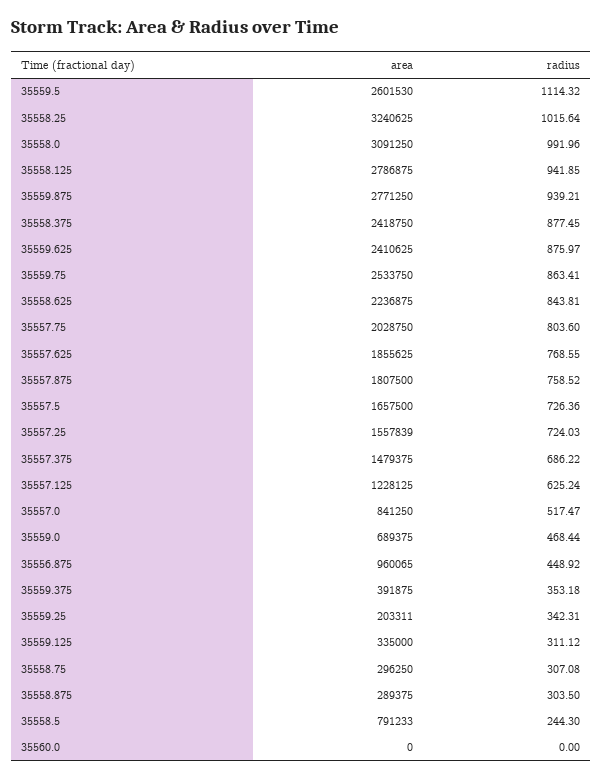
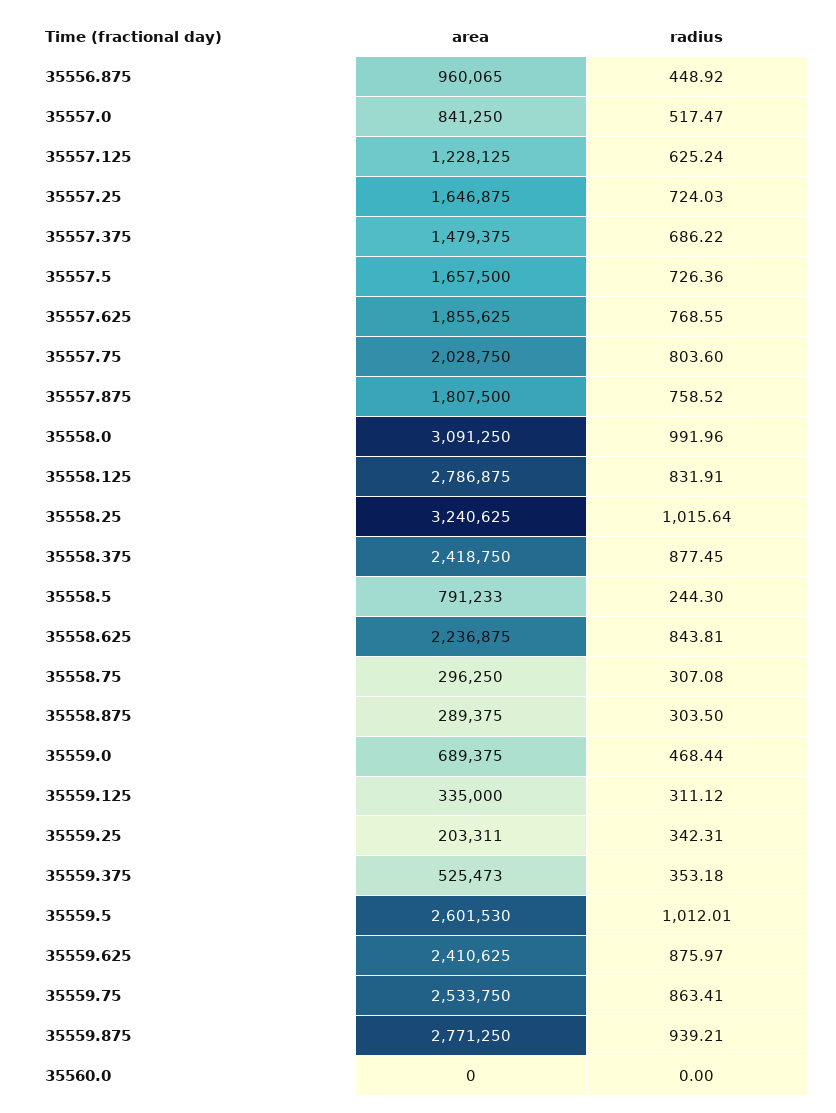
  {
    "area": {
      "35559.5": 2601530,
      "35558.25": 3240625,
      "35558.0": 3091250,
      "35558.125": 2786875,
      "35559.875": 2771250,
      "35558.375": 2418750,
      "35559.625": 2410625,
      "35559.75": 2533750,
      "35558.625": 2236875,
      "35557.75": 2028750,
      "35557.625": 1855625,
      "35557.875": 1807500,
      "35557.5": 1657500,
-     "35557.25": 1557839,
+     "35557.25": 1646875,
      "35557.375": 1479375,
      "35557.125": 1228125,
      "35557.0": 841250,
      "35559.0": 689375,
      "35556.875": 960065,
-     "35559.375": 391875,
+     "35559.375": 525473,
      "35559.25": 203311,
      "35559.125": 335000,
      "35558.75": 296250,
      "35558.875": 289375,
      "35558.5": 791233,
      "35560.0": 0
    },
    "radius": {
-     "35559.5": 1114.32,
+     "35559.5": 1012.01,
      "35558.25": 1015.64,
      "35558.0": 991.96,
-     "35558.125": 941.85,
+     "35558.125": 831.91,
      "35559.875": 939.21,
      "35558.375": 877.45,
      "35559.625": 875.97,
      "35559.75": 863.41,
      "35558.625": 843.81,
      "35557.75": 803.6,
      "35557.625": 768.55,
      "35557.875": 758.52,
      "35557.5": 726.36,
      "35557.25": 724.03,
      "35557.375": 686.22,
      "35557.125": 625.24,
      "35557.0": 517.47,
      "35559.0": 468.44,
      "35556.875": 448.92,
      "35559.375": 353.18,
      "35559.25": 342.31,
      "35559.125": 311.12,
      "35558.75": 307.08,
      "35558.875": 303.5,
      "35558.5": 244.3,
      "35560.0": 0
    }
  }

